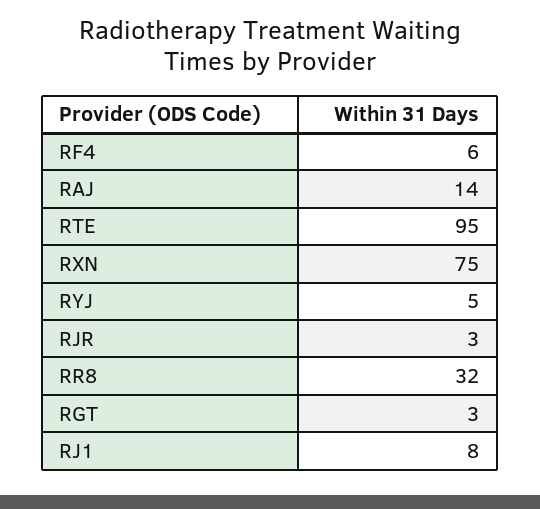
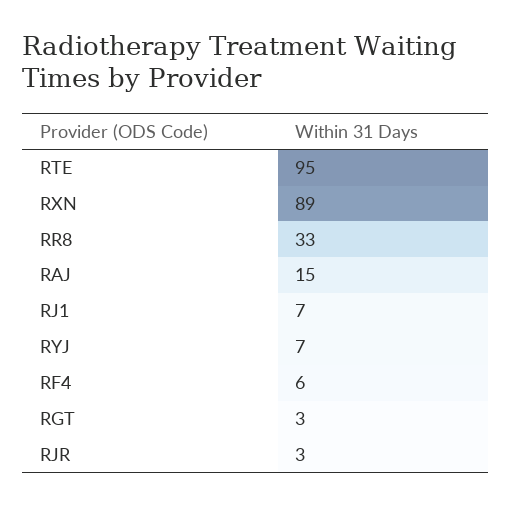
  {
    "RF4": 6,
-   "RAJ": 14,
+   "RAJ": 15,
    "RTE": 95,
-   "RXN": 75,
+   "RXN": 89,
-   "RYJ": 5,
+   "RYJ": 7,
    "RJR": 3,
-   "RR8": 32,
+   "RR8": 33,
    "RGT": 3,
-   "RJ1": 8
+   "RJ1": 7
  }

